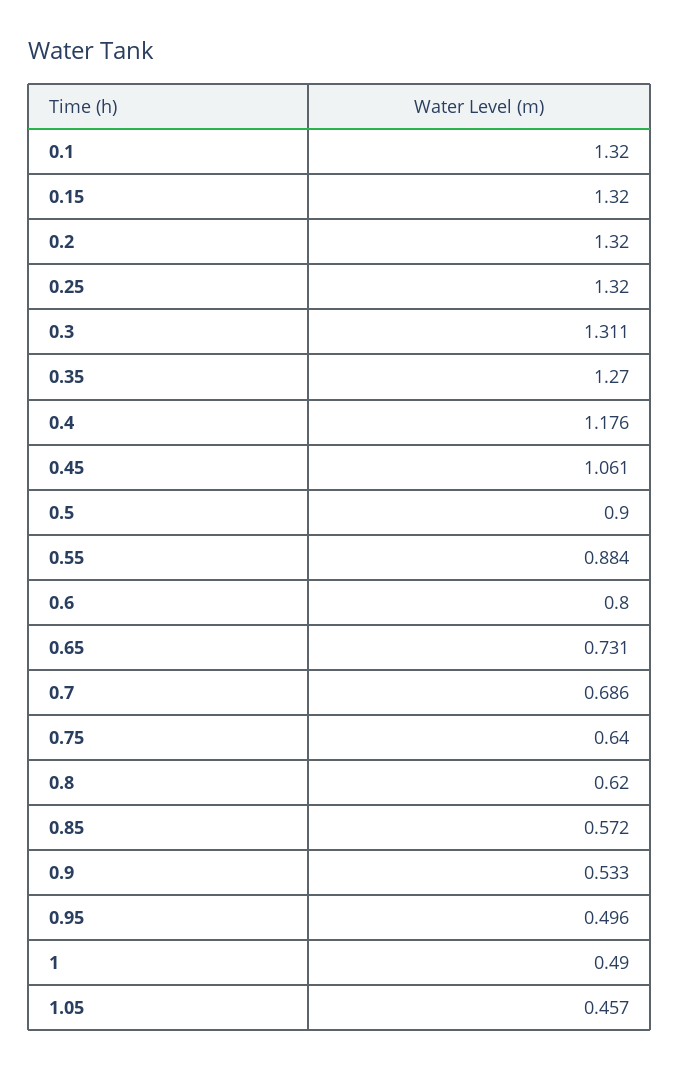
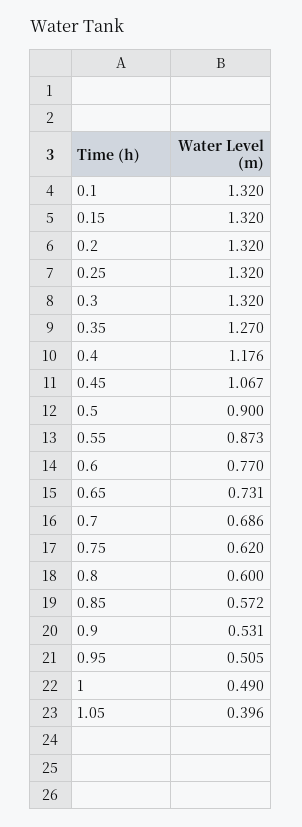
  {
    "0.1": 1.32,
    "0.15": 1.32,
    "0.2": 1.32,
    "0.25": 1.32,
-   "0.3": 1.311,
+   "0.3": 1.32,
    "0.35": 1.27,
    "0.4": 1.176,
-   "0.45": 1.061,
+   "0.45": 1.067,
    "0.5": 0.9,
-   "0.55": 0.884,
+   "0.55": 0.873,
-   "0.6": 0.8,
+   "0.6": 0.77,
    "0.65": 0.731,
    "0.7": 0.686,
-   "0.75": 0.64,
+   "0.75": 0.62,
-   "0.8": 0.62,
+   "0.8": 0.6,
    "0.85": 0.572,
-   "0.9": 0.533,
+   "0.9": 0.531,
-   "0.95": 0.496,
+   "0.95": 0.505,
    "1": 0.49,
-   "1.05": 0.457
+   "1.05": 0.396
  }

